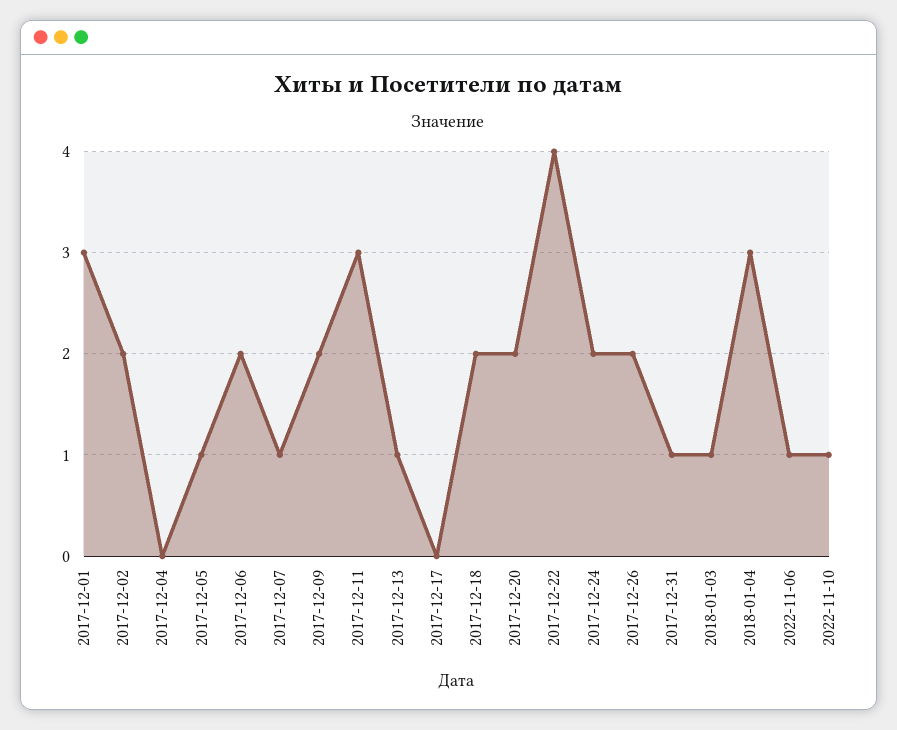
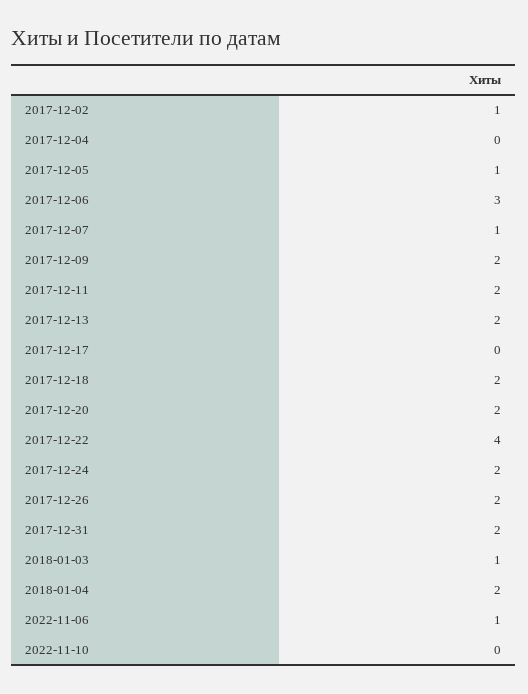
  {
-   "2017-12-01": 3,
-   "2017-12-02": 2,
+   "2017-12-02": 1,
    "2017-12-04": 0,
    "2017-12-05": 1,
-   "2017-12-06": 2,
+   "2017-12-06": 3,
    "2017-12-07": 1,
    "2017-12-09": 2,
-   "2017-12-11": 3,
+   "2017-12-11": 2,
-   "2017-12-13": 1,
+   "2017-12-13": 2,
    "2017-12-17": 0,
    "2017-12-18": 2,
    "2017-12-20": 2,
    "2017-12-22": 4,
    "2017-12-24": 2,
    "2017-12-26": 2,
-   "2017-12-31": 1,
+   "2017-12-31": 2,
    "2018-01-03": 1,
-   "2018-01-04": 3,
+   "2018-01-04": 2,
    "2022-11-06": 1,
-   "2022-11-10": 1
+   "2022-11-10": 0
  }

